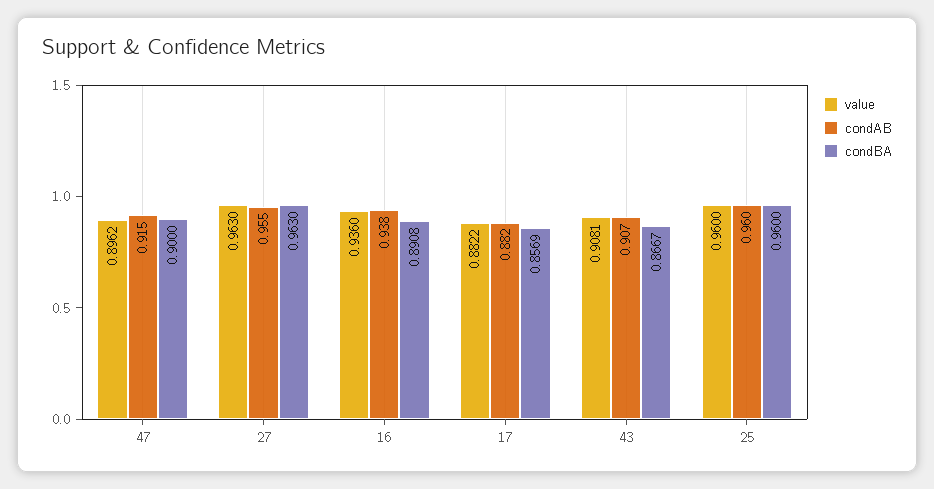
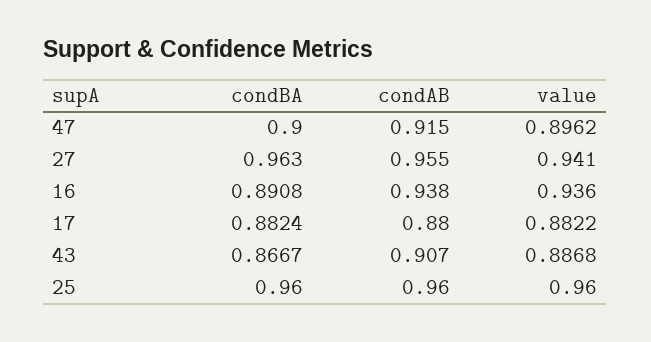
  {
    "value": {
      "47": 0.8962,
-     "27": 0.963,
+     "27": 0.941,
      "16": 0.936,
      "17": 0.8822,
-     "43": 0.9081,
+     "43": 0.8868,
      "25": 0.96
    },
    "condAB": {
      "47": 0.915,
      "27": 0.955,
      "16": 0.938,
-     "17": 0.882,
+     "17": 0.88,
      "43": 0.907,
      "25": 0.96
    },
    "condBA": {
      "47": 0.9,
      "27": 0.963,
      "16": 0.8908,
-     "17": 0.8569,
+     "17": 0.8824,
      "43": 0.8667,
      "25": 0.96
    }
  }

